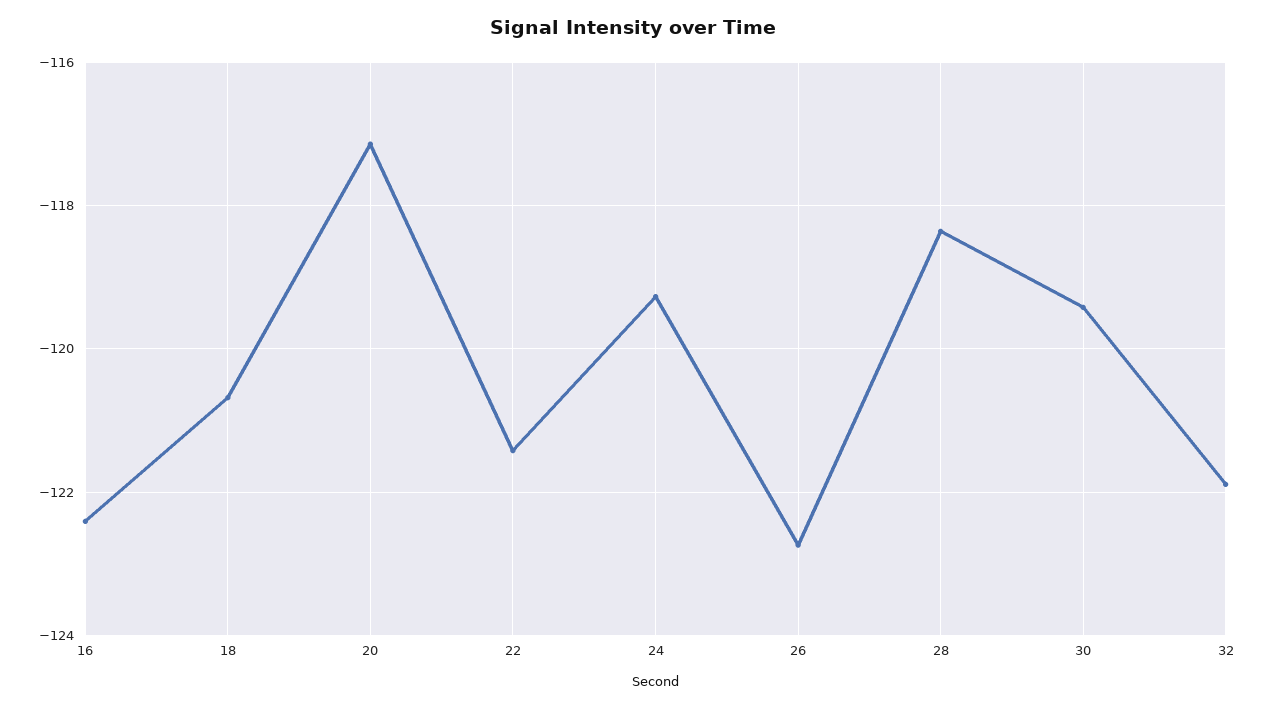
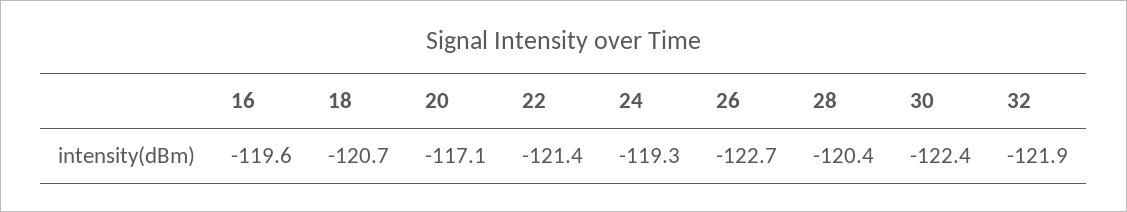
  {
-   "16": -122.4,
+   "16": -119.6,
    "18": -120.7,
    "20": -117.1,
    "22": -121.4,
    "24": -119.3,
    "26": -122.7,
-   "28": -118.4,
+   "28": -120.4,
-   "30": -119.4,
+   "30": -122.4,
    "32": -121.9
  }

